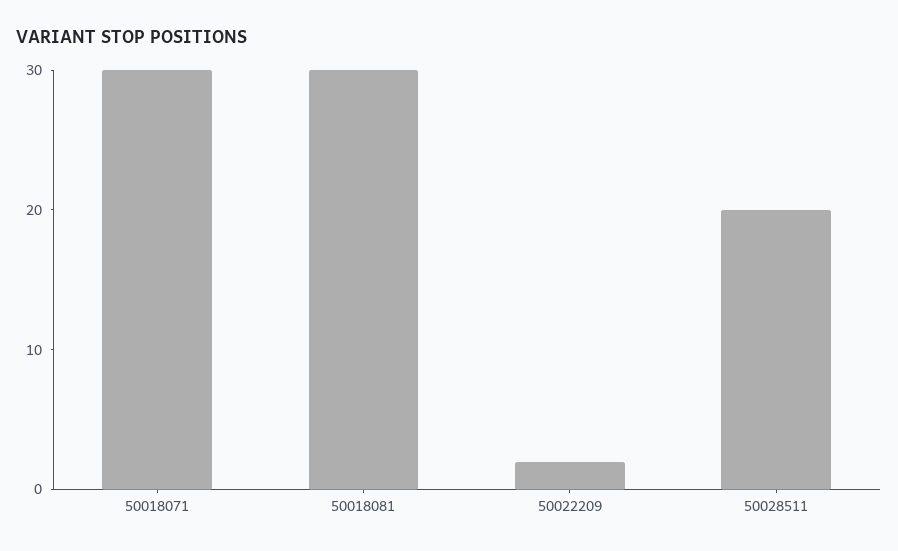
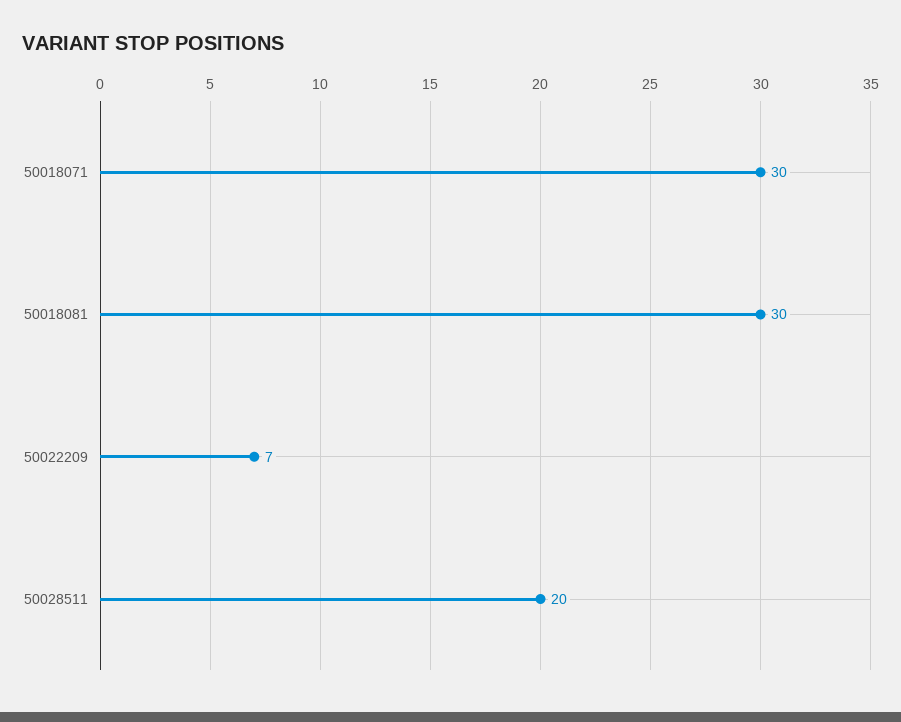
  {
    "50018071": 30,
    "50018081": 30,
-   "50022209": 2,
+   "50022209": 7,
    "50028511": 20
  }

